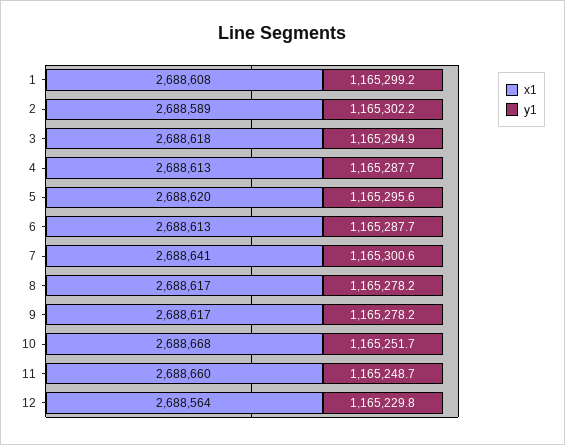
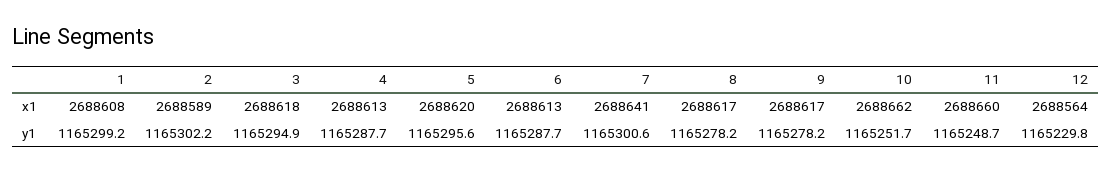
  {
    "x1": {
      "1": 2688608,
      "2": 2688589,
      "3": 2688618,
      "4": 2688613,
      "5": 2688620,
      "6": 2688613,
      "7": 2688641,
      "8": 2688617,
      "9": 2688617,
-     "10": 2688668,
+     "10": 2688662,
      "11": 2688660,
      "12": 2688564
    },
    "y1": {
      "1": 1165299.2,
      "2": 1165302.2,
      "3": 1165294.9,
      "4": 1165287.7,
      "5": 1165295.6,
      "6": 1165287.7,
      "7": 1165300.6,
      "8": 1165278.2,
      "9": 1165278.2,
      "10": 1165251.7,
      "11": 1165248.7,
      "12": 1165229.8
    }
  }

